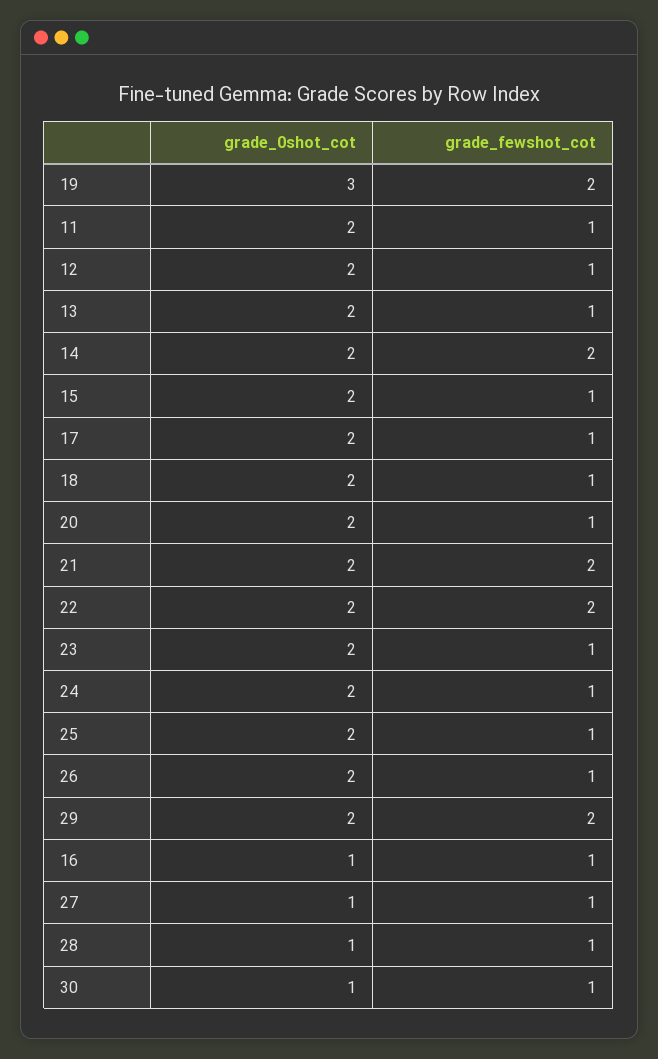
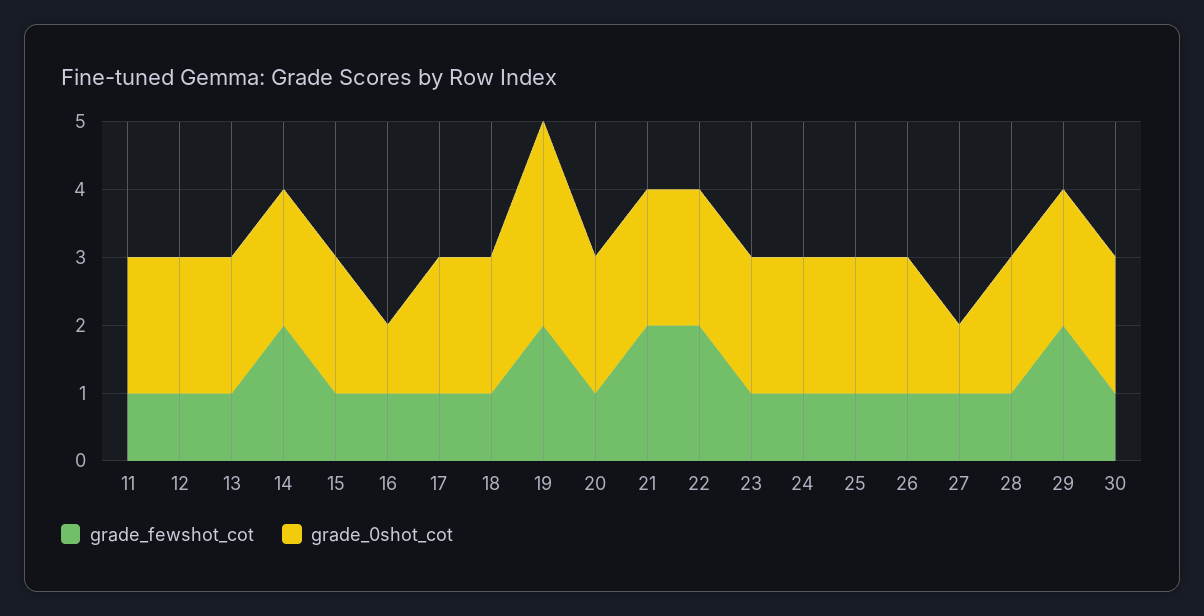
  {
    "grade_0shot_cot": {
      "19": 3,
      "11": 2,
      "12": 2,
      "13": 2,
      "14": 2,
      "15": 2,
      "17": 2,
      "18": 2,
      "20": 2,
      "21": 2,
      "22": 2,
      "23": 2,
      "24": 2,
      "25": 2,
      "26": 2,
      "29": 2,
      "16": 1,
      "27": 1,
-     "28": 1,
+     "28": 2,
-     "30": 1
+     "30": 2
    },
    "grade_fewshot_cot": {
      "19": 2,
      "11": 1,
      "12": 1,
      "13": 1,
      "14": 2,
      "15": 1,
      "17": 1,
      "18": 1,
      "20": 1,
      "21": 2,
      "22": 2,
      "23": 1,
      "24": 1,
      "25": 1,
      "26": 1,
      "29": 2,
      "16": 1,
      "27": 1,
      "28": 1,
      "30": 1
    }
  }

